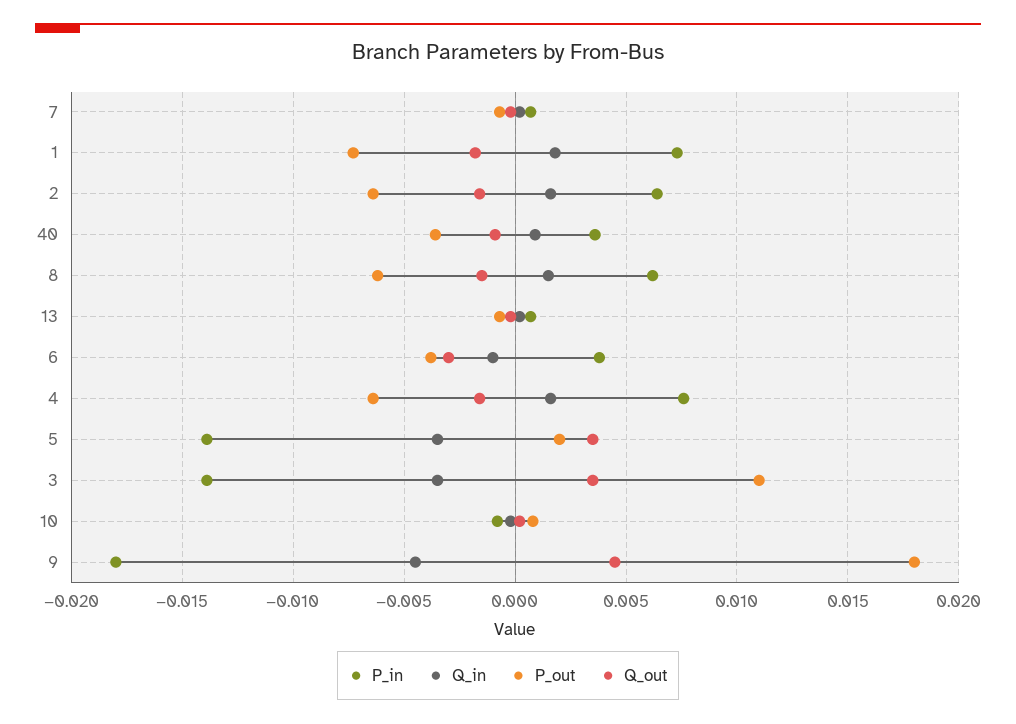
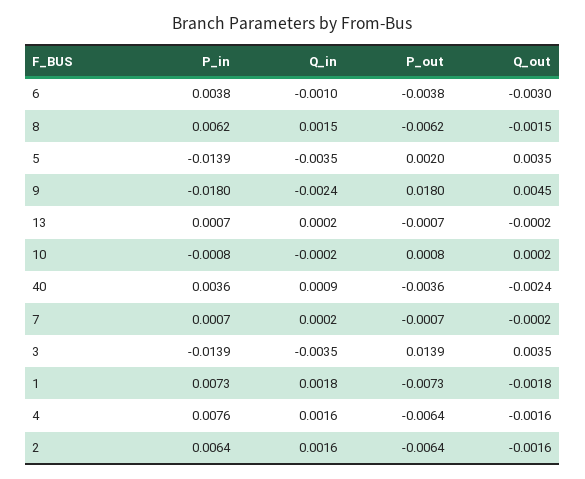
  {
    "P_in": {
      "7": 0.0007,
      "1": 0.0073,
      "2": 0.0064,
      "40": 0.0036,
      "8": 0.0062,
      "13": 0.0007,
      "6": 0.0038,
      "4": 0.0076,
      "5": -0.0139,
      "3": -0.0139,
      "10": -0.0008,
      "9": -0.018
    },
    "Q_in": {
      "7": 0.0002,
      "1": 0.0018,
      "2": 0.0016,
      "40": 0.0009,
      "8": 0.0015,
      "13": 0.0002,
      "6": -0.001,
      "4": 0.0016,
      "5": -0.0035,
      "3": -0.0035,
      "10": -0.0002,
-     "9": -0.0045
+     "9": -0.0024
    },
    "P_out": {
      "7": -0.0007,
      "1": -0.0073,
      "2": -0.0064,
      "40": -0.0036,
      "8": -0.0062,
      "13": -0.0007,
      "6": -0.0038,
      "4": -0.0064,
      "5": 0.002,
-     "3": 0.011,
+     "3": 0.0139,
      "10": 0.0008,
      "9": 0.018
    },
    "Q_out": {
      "7": -0.0002,
      "1": -0.0018,
      "2": -0.0016,
-     "40": -0.001,
+     "40": -0.0024,
      "8": -0.0015,
      "13": -0.0002,
      "6": -0.003,
      "4": -0.0016,
      "5": 0.0035,
      "3": 0.0035,
      "10": 0.0002,
      "9": 0.0045
    }
  }

